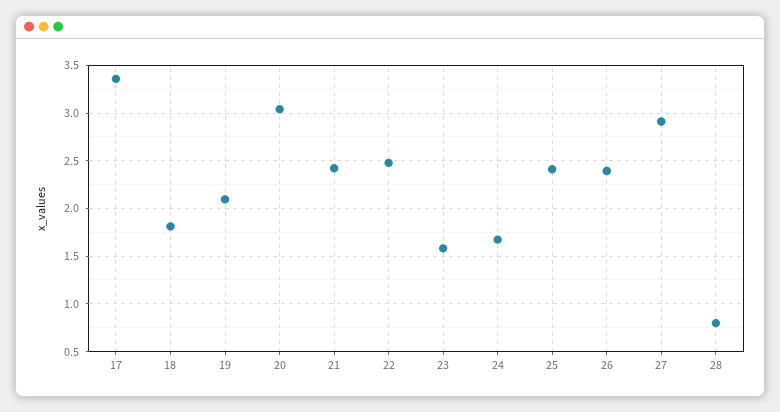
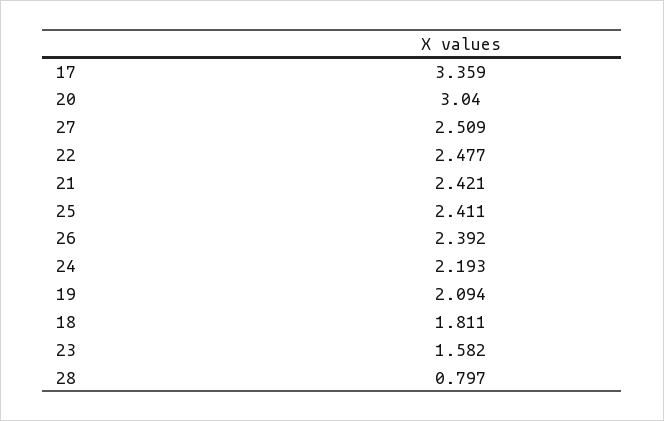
  {
    "17": 3.359,
    "18": 1.811,
    "19": 2.094,
    "20": 3.04,
    "21": 2.421,
    "22": 2.477,
    "23": 1.582,
-   "24": 1.7,
+   "24": 2.193,
    "25": 2.411,
    "26": 2.392,
-   "27": 2.9,
+   "27": 2.509,
    "28": 0.797
  }

